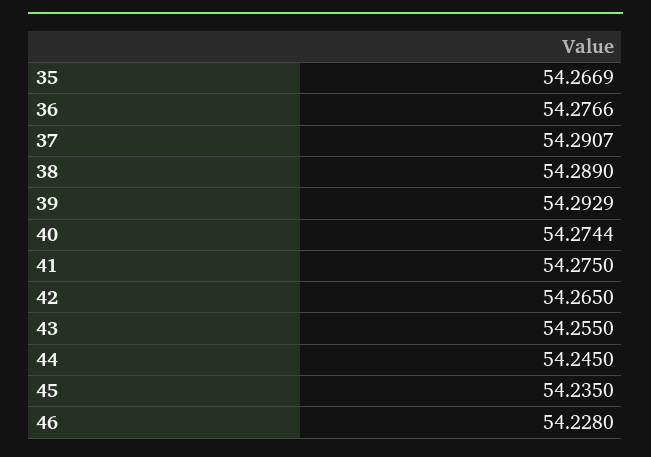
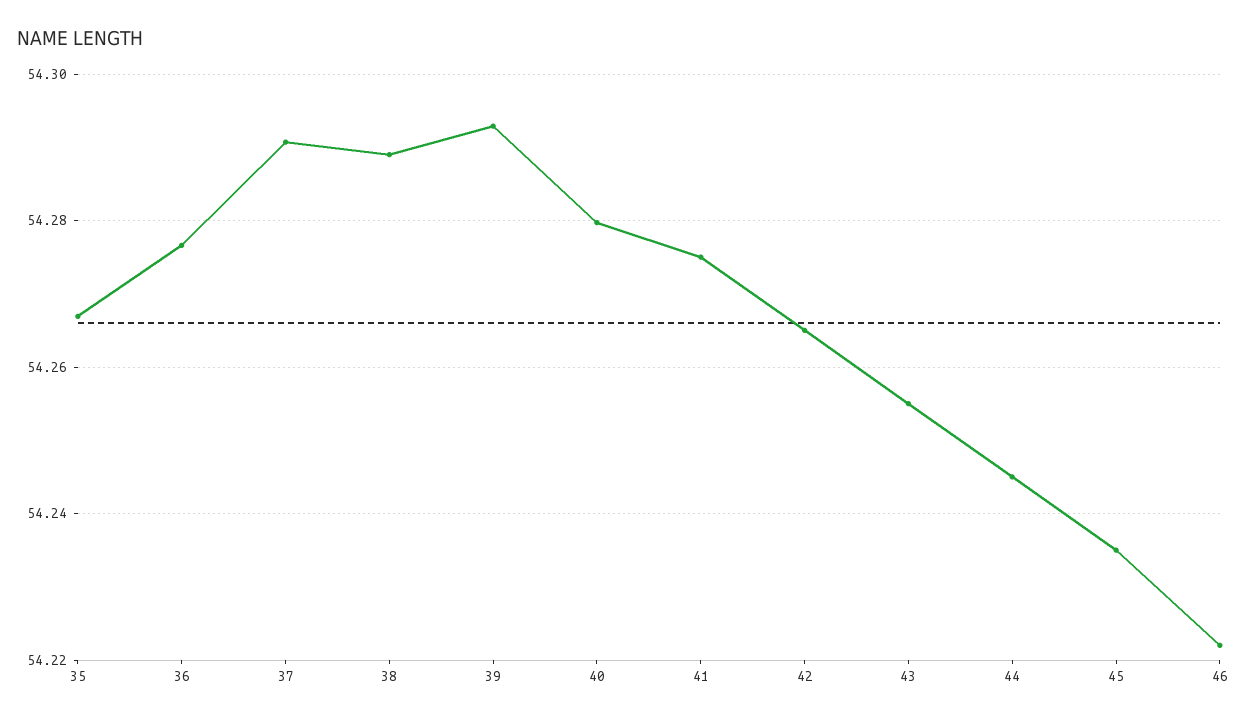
  {
    "35": 54.2669,
    "36": 54.2766,
    "37": 54.2907,
    "38": 54.289,
    "39": 54.2929,
-   "40": 54.2744,
+   "40": 54.28,
    "41": 54.275,
    "42": 54.265,
    "43": 54.255,
    "44": 54.245,
    "45": 54.235,
-   "46": 54.228
+   "46": 54.222
  }

